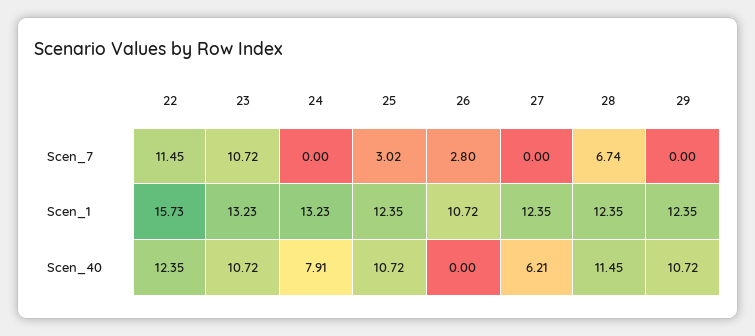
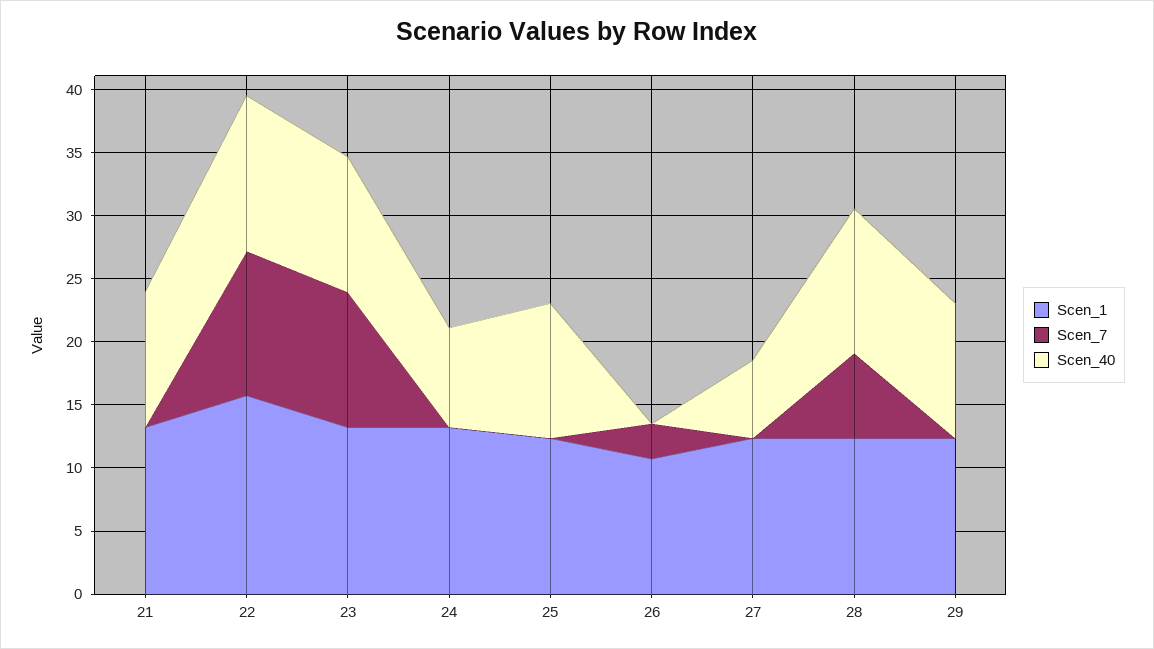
  {
    "Scen_7": {
      "22": 11.45,
      "23": 10.72,
      "24": 0,
-     "25": 3.02,
+     "25": 0,
      "26": 2.8,
      "27": 0,
      "28": 6.74,
-     "29": 0
+     "29": 0,
+     "21": 0
    },
    "Scen_1": {
      "22": 15.73,
      "23": 13.23,
      "24": 13.23,
      "25": 12.35,
      "26": 10.72,
      "27": 12.35,
      "28": 12.35,
-     "29": 12.35
+     "29": 12.35,
+     "21": 13
    },
    "Scen_40": {
      "22": 12.35,
      "23": 10.72,
      "24": 7.91,
      "25": 10.72,
      "26": 0,
      "27": 6.21,
      "28": 11.45,
-     "29": 10.72
+     "29": 10.72,
+     "21": 11
    }
  }

